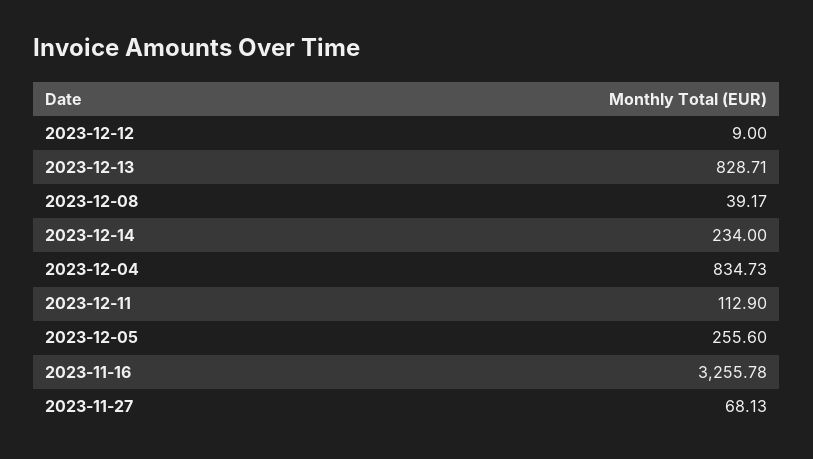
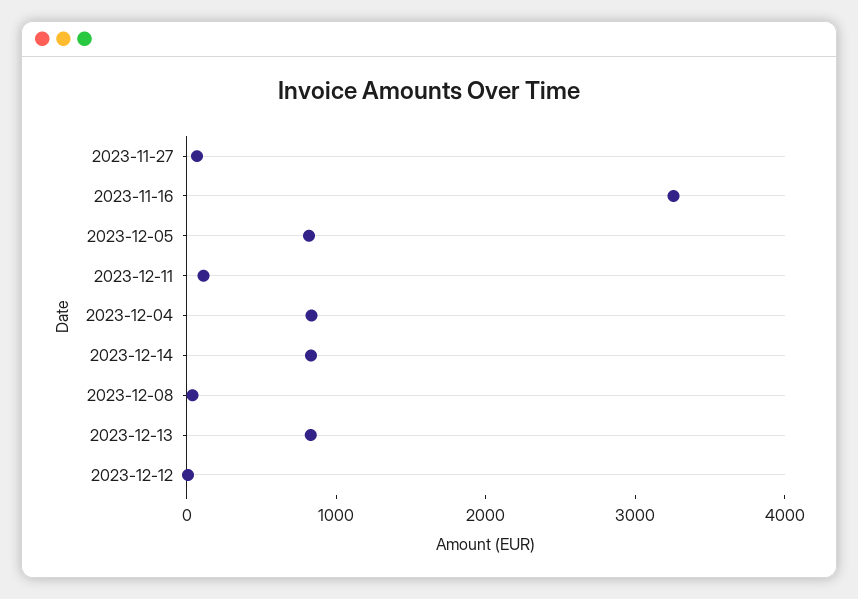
  {
    "2023-12-12": 9,
    "2023-12-13": 828.71,
    "2023-12-08": 39.17,
-   "2023-12-14": 234,
+   "2023-12-14": 800,
    "2023-12-04": 834.73,
    "2023-12-11": 112.9,
-   "2023-12-05": 255.6,
+   "2023-12-05": 800,
    "2023-11-16": 3255.78,
    "2023-11-27": 68.13
  }

